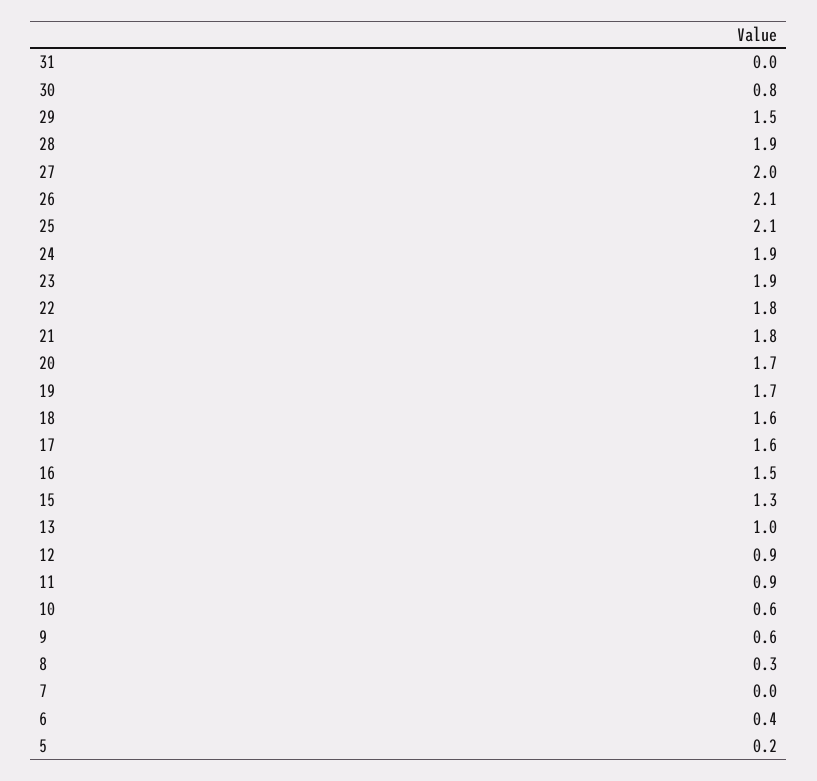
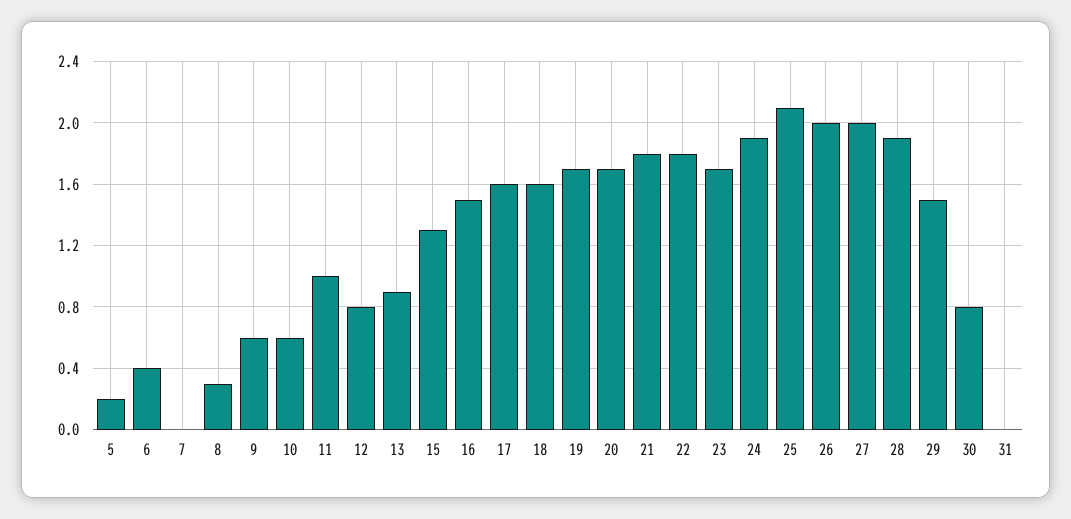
  {
    "31": 0,
    "30": 0.8,
    "29": 1.5,
    "28": 1.9,
    "27": 2,
-   "26": 2.1,
+   "26": 2,
    "25": 2.1,
    "24": 1.9,
-   "23": 1.9,
+   "23": 1.7,
    "22": 1.8,
    "21": 1.8,
    "20": 1.7,
    "19": 1.7,
    "18": 1.6,
    "17": 1.6,
    "16": 1.5,
    "15": 1.3,
-   "13": 1,
+   "13": 0.9,
-   "12": 0.9,
+   "12": 0.8,
-   "11": 0.9,
+   "11": 1,
    "10": 0.6,
    "9": 0.6,
    "8": 0.3,
    "7": 0,
    "6": 0.4,
    "5": 0.2
  }

